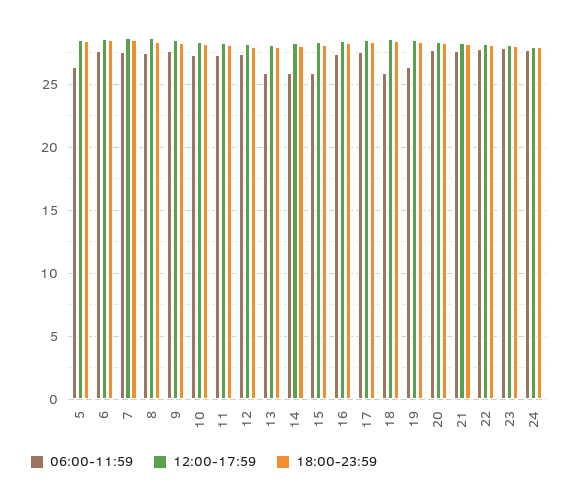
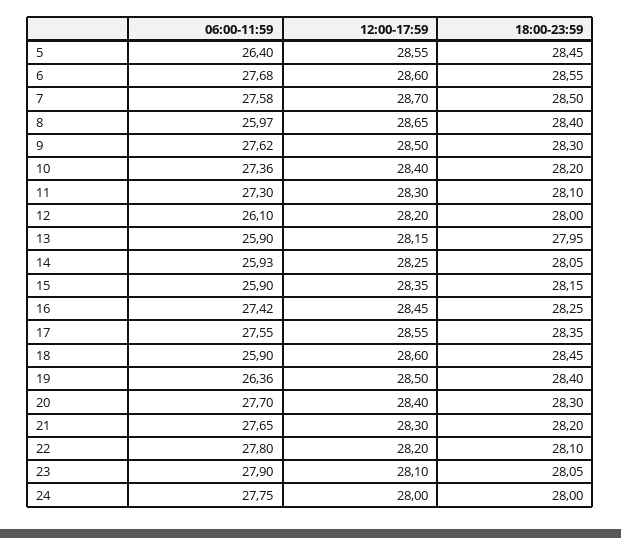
  {
    "06:00-11:59": {
      "5": 26.4,
      "6": 27.68,
      "7": 27.58,
-     "8": 27.5,
+     "8": 25.97,
      "9": 27.62,
      "10": 27.36,
      "11": 27.3,
-     "12": 27.5,
+     "12": 26.1,
      "13": 25.9,
      "14": 25.93,
      "15": 25.9,
      "16": 27.42,
      "17": 27.55,
      "18": 25.9,
      "19": 26.36,
      "20": 27.7,
      "21": 27.65,
      "22": 27.8,
      "23": 27.9,
      "24": 27.75
    },
    "12:00-17:59": {
      "5": 28.55,
      "6": 28.6,
      "7": 28.7,
      "8": 28.65,
      "9": 28.5,
      "10": 28.4,
      "11": 28.3,
      "12": 28.2,
      "13": 28.15,
      "14": 28.25,
      "15": 28.35,
      "16": 28.45,
      "17": 28.55,
      "18": 28.6,
      "19": 28.5,
      "20": 28.4,
      "21": 28.3,
      "22": 28.2,
      "23": 28.1,
      "24": 28
    },
    "18:00-23:59": {
      "5": 28.45,
      "6": 28.55,
      "7": 28.5,
      "8": 28.4,
      "9": 28.3,
      "10": 28.2,
      "11": 28.1,
      "12": 28,
      "13": 27.95,
      "14": 28.05,
      "15": 28.15,
      "16": 28.25,
      "17": 28.35,
      "18": 28.45,
      "19": 28.4,
      "20": 28.3,
      "21": 28.2,
      "22": 28.1,
      "23": 28.05,
      "24": 28
    }
  }

